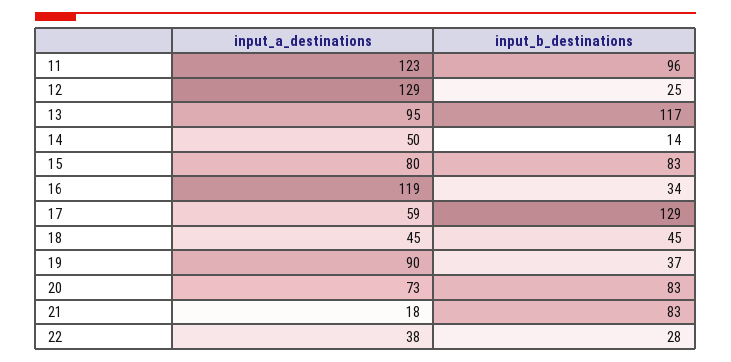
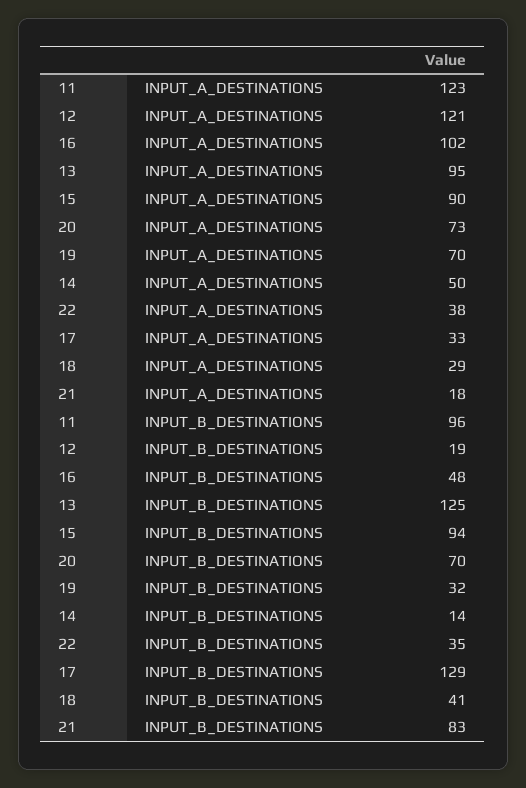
  {
    "input_a_destinations": {
      "11": 123,
-     "12": 129,
+     "12": 121,
      "13": 95,
      "14": 50,
-     "15": 80,
+     "15": 90,
-     "16": 119,
+     "16": 102,
-     "17": 59,
+     "17": 33,
-     "18": 45,
+     "18": 29,
-     "19": 90,
+     "19": 70,
      "20": 73,
      "21": 18,
      "22": 38
    },
    "input_b_destinations": {
      "11": 96,
-     "12": 25,
+     "12": 19,
-     "13": 117,
+     "13": 125,
      "14": 14,
-     "15": 83,
+     "15": 94,
-     "16": 34,
+     "16": 48,
      "17": 129,
-     "18": 45,
+     "18": 41,
-     "19": 37,
+     "19": 32,
-     "20": 83,
+     "20": 70,
      "21": 83,
-     "22": 28
+     "22": 35
    }
  }

